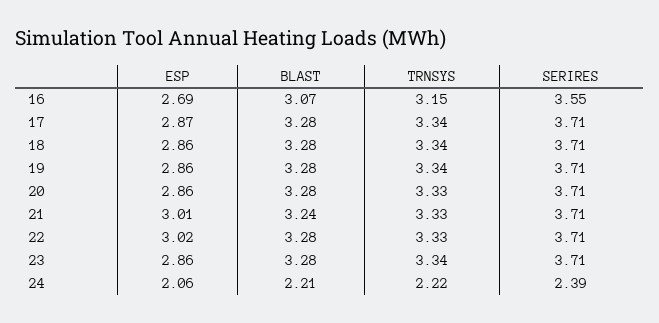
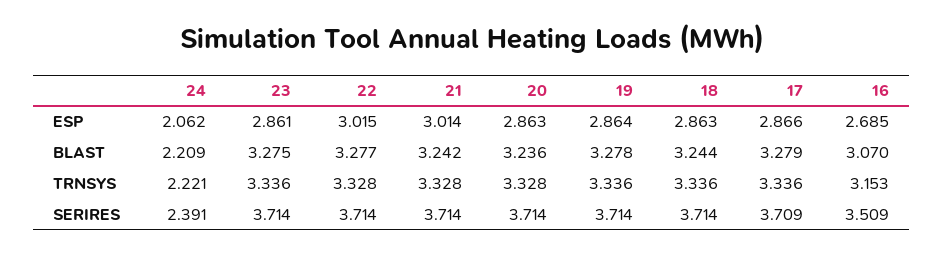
  {
    "ESP": {
      "16": 2.685,
      "17": 2.866,
      "18": 2.863,
      "19": 2.864,
      "20": 2.863,
      "21": 3.014,
      "22": 3.015,
      "23": 2.861,
      "24": 2.062
    },
    "BLAST": {
      "16": 3.07,
      "17": 3.279,
-     "18": 3.28,
+     "18": 3.244,
      "19": 3.278,
-     "20": 3.28,
+     "20": 3.236,
      "21": 3.242,
      "22": 3.277,
      "23": 3.275,
      "24": 2.209
    },
    "TRNSYS": {
      "16": 3.153,
      "17": 3.336,
      "18": 3.336,
      "19": 3.336,
      "20": 3.328,
      "21": 3.328,
      "22": 3.328,
      "23": 3.336,
      "24": 2.221
    },
    "SERIRES": {
-     "16": 3.55,
+     "16": 3.509,
      "17": 3.709,
      "18": 3.714,
      "19": 3.714,
      "20": 3.714,
      "21": 3.714,
      "22": 3.714,
      "23": 3.714,
      "24": 2.391
    }
  }

